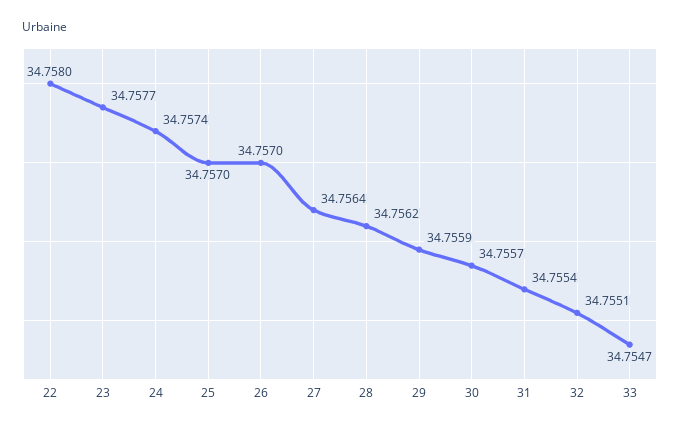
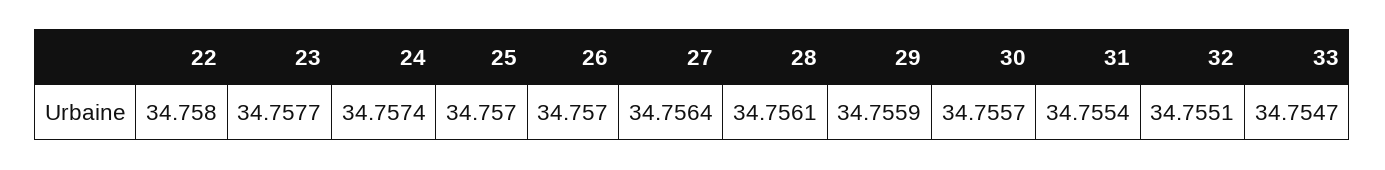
  {
    "22": 34.758,
    "23": 34.7577,
    "24": 34.7574,
    "25": 34.757,
    "26": 34.757,
    "27": 34.7564,
-   "28": 34.7562,
+   "28": 34.7561,
    "29": 34.7559,
    "30": 34.7557,
    "31": 34.7554,
    "32": 34.7551,
    "33": 34.7547
  }

